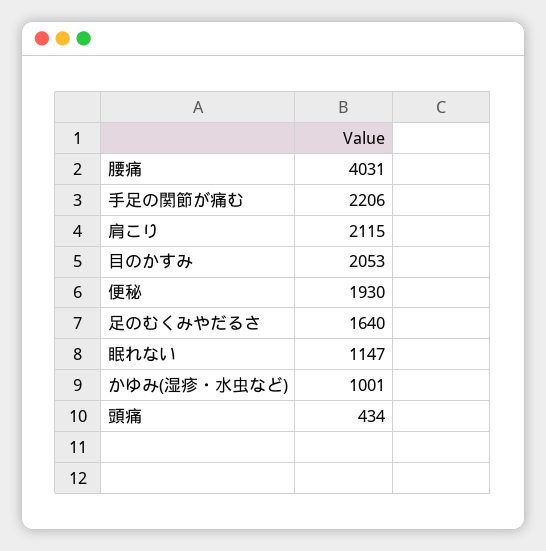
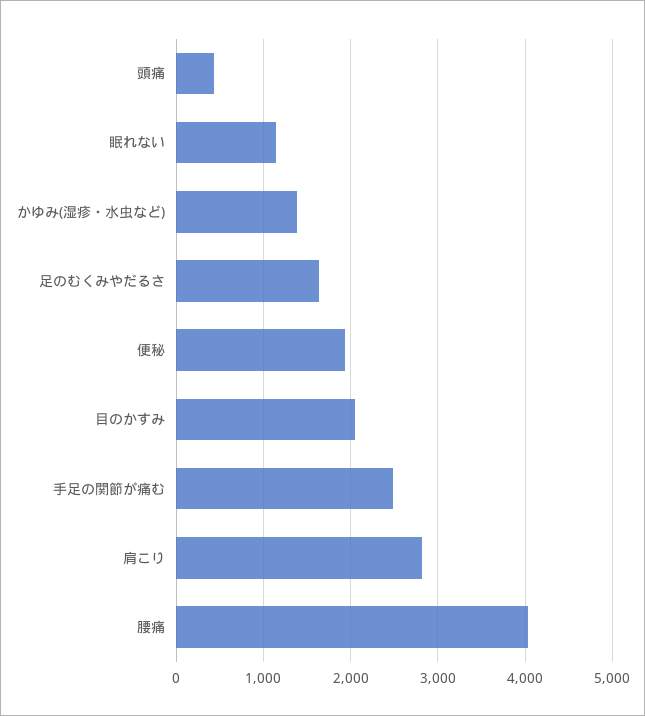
  {
    "腰痛": 4031,
-   "手足の関節が痛む": 2206,
+   "手足の関節が痛む": 2500,
-   "肩こり": 2115,
+   "肩こり": 2800,
    "目のかすみ": 2053,
    "便秘": 1930,
    "足のむくみやだるさ": 1640,
    "眠れない": 1147,
-   "かゆみ(湿疹・水虫など)": 1001,
+   "かゆみ(湿疹・水虫など)": 1400,
    "頭痛": 434
  }

